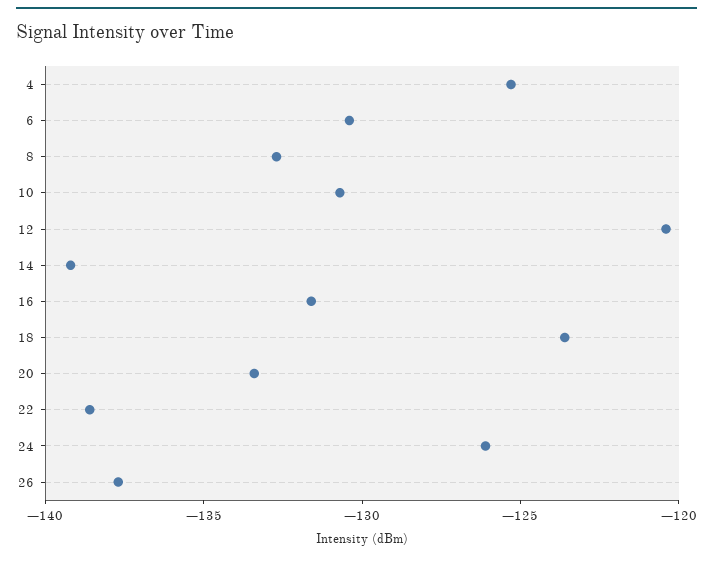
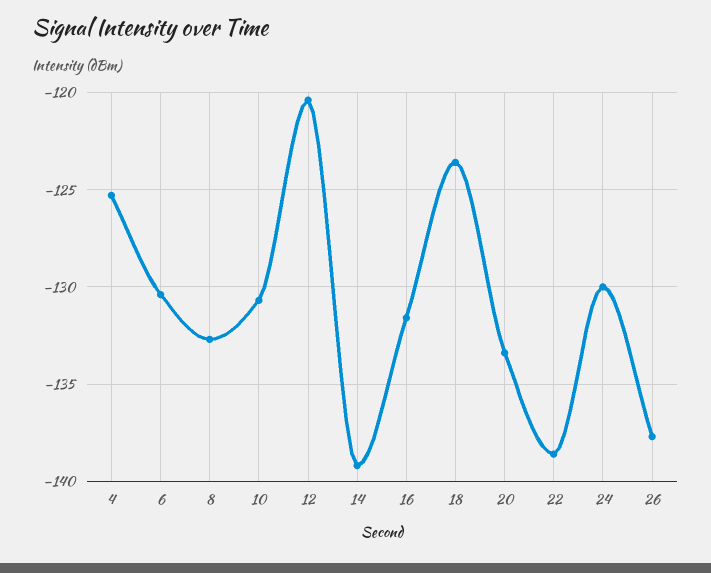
  {
    "4": -125.5,
    "6": -130.5,
    "8": -132.5,
    "10": -130.5,
    "12": -120.5,
    "14": -139,
    "16": -131.5,
    "18": -123.5,
    "20": -133.5,
    "22": -138.5,
-   "24": -126,
+   "24": -130,
    "26": -137.5
  }

